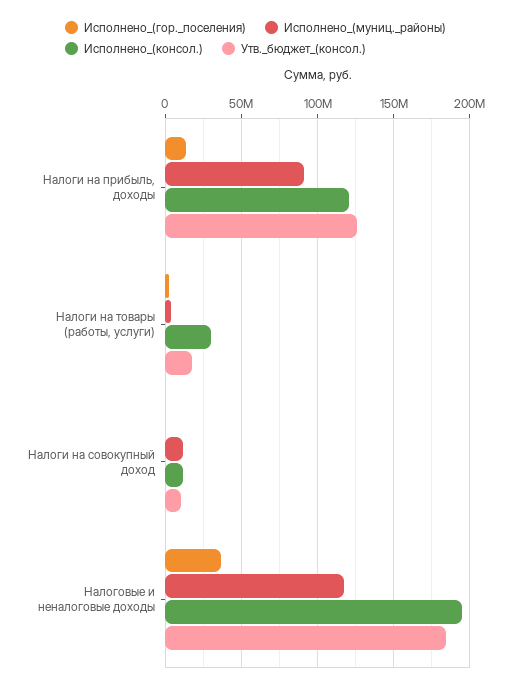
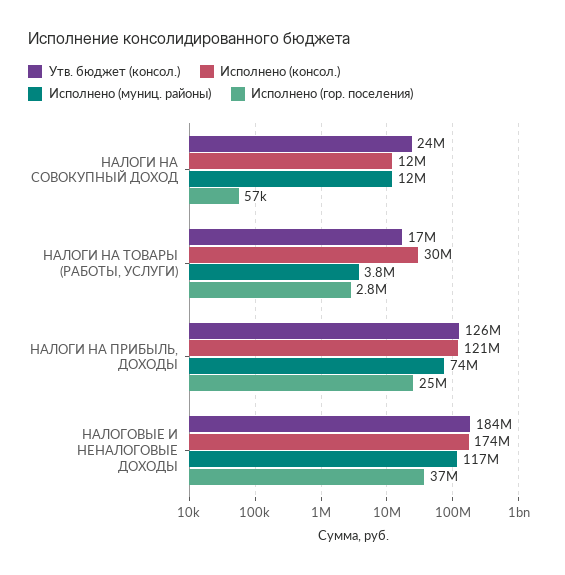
  {
    "Исполнено_(гор._поселения)": {
-     "Налоги на прибыль, доходы": 15000000,
+     "Налоги на прибыль, доходы": 25000000,
      "Налоги на товары (работы, услуги)": 2800000,
      "Налоги на совокупный доход": 57000,
      "Налоговые и неналоговые доходы": 37000000
    },
    "Исполнено_(муниц._районы)": {
-     "Налоги на прибыль, доходы": 90000000,
+     "Налоги на прибыль, доходы": 74000000,
      "Налоги на товары (работы, услуги)": 3800000,
      "Налоги на совокупный доход": 12000000,
      "Налоговые и неналоговые доходы": 117000000
    },
    "Исполнено_(консол.)": {
      "Налоги на прибыль, доходы": 121000000,
      "Налоги на товары (работы, услуги)": 30000000,
      "Налоги на совокупный доход": 12000000,
-     "Налоговые и неналоговые доходы": 195000000
+     "Налоговые и неналоговые доходы": 174000000
    },
    "Утв._бюджет_(консол.)": {
      "Налоги на прибыль, доходы": 126000000,
      "Налоги на товары (работы, услуги)": 17000000,
-     "Налоги на совокупный доход": 10000000,
+     "Налоги на совокупный доход": 24000000,
      "Налоговые и неналоговые доходы": 184000000
    }
  }

